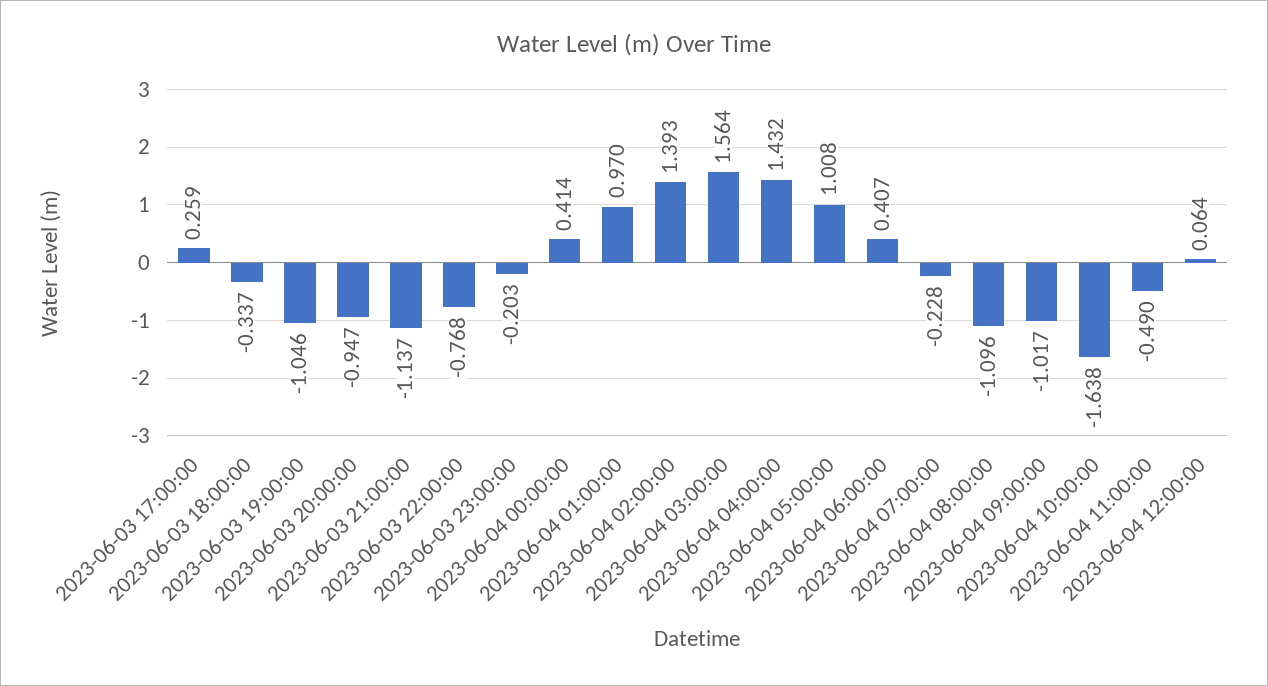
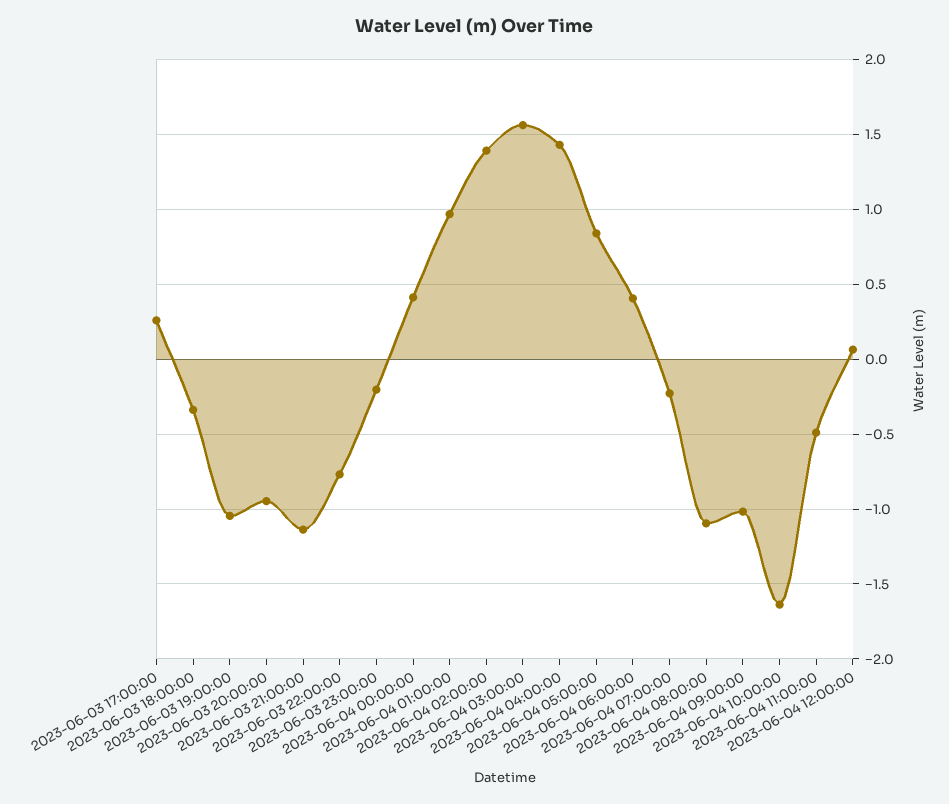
  {
    "2023-06-03 17:00:00": 0.259,
    "2023-06-03 18:00:00": -0.337,
    "2023-06-03 19:00:00": -1.046,
    "2023-06-03 20:00:00": -0.947,
    "2023-06-03 21:00:00": -1.137,
    "2023-06-03 22:00:00": -0.768,
    "2023-06-03 23:00:00": -0.203,
    "2023-06-04 00:00:00": 0.414,
    "2023-06-04 01:00:00": 0.97,
    "2023-06-04 02:00:00": 1.393,
    "2023-06-04 03:00:00": 1.564,
    "2023-06-04 04:00:00": 1.432,
-   "2023-06-04 05:00:00": 1.008,
+   "2023-06-04 05:00:00": 0.85,
    "2023-06-04 06:00:00": 0.407,
    "2023-06-04 07:00:00": -0.228,
    "2023-06-04 08:00:00": -1.096,
    "2023-06-04 09:00:00": -1.017,
    "2023-06-04 10:00:00": -1.638,
    "2023-06-04 11:00:00": -0.49,
    "2023-06-04 12:00:00": 0.064
  }

